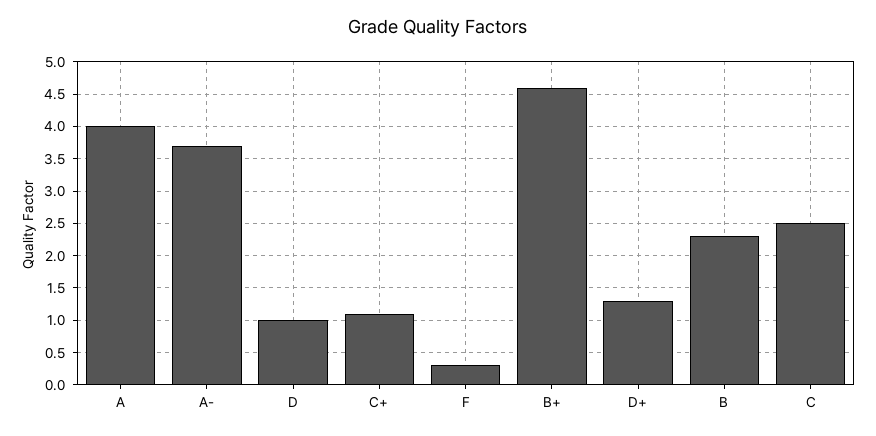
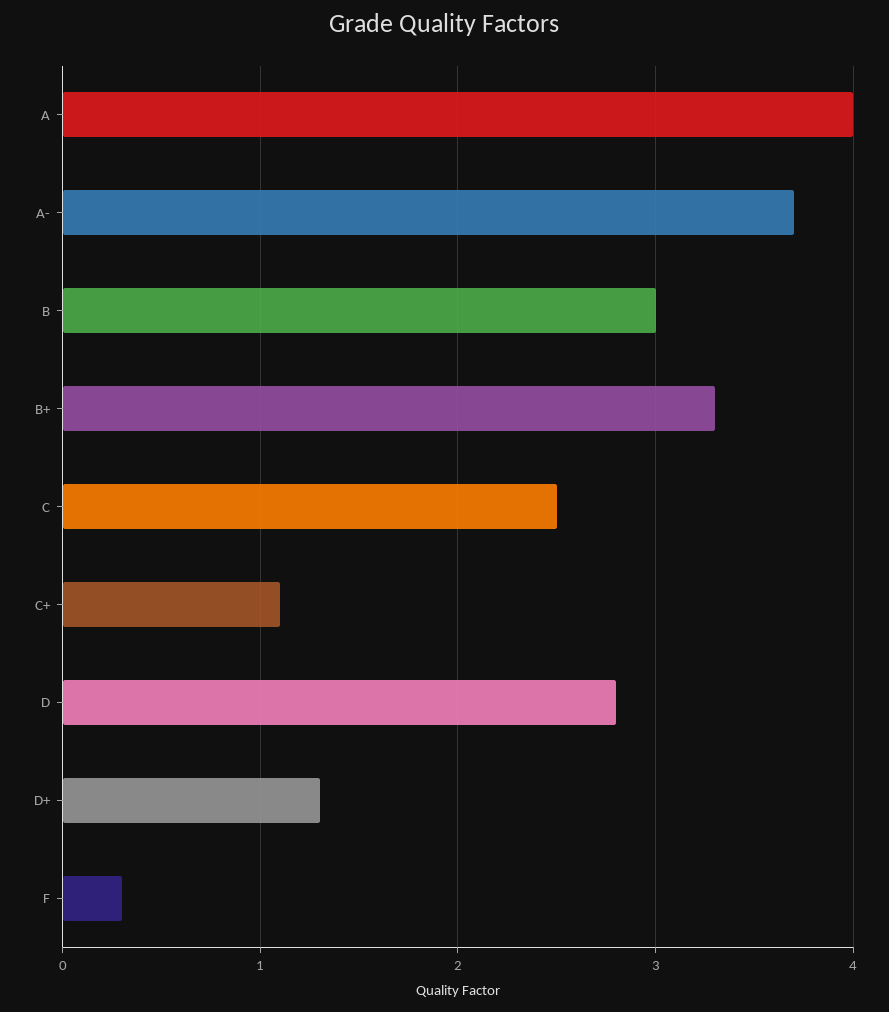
  {
    "A": 4,
    "A-": 3.7,
-   "D": 1,
+   "D": 2.8,
    "C+": 1.1,
    "F": 0.3,
-   "B+": 4.6,
+   "B+": 3.3,
    "D+": 1.3,
-   "B": 2.3,
+   "B": 3,
    "C": 2.5
  }

